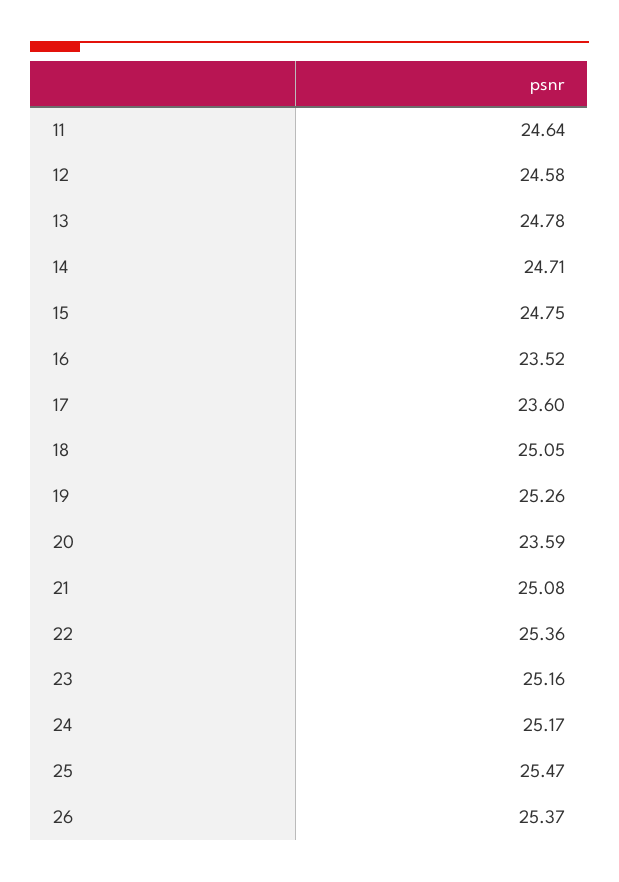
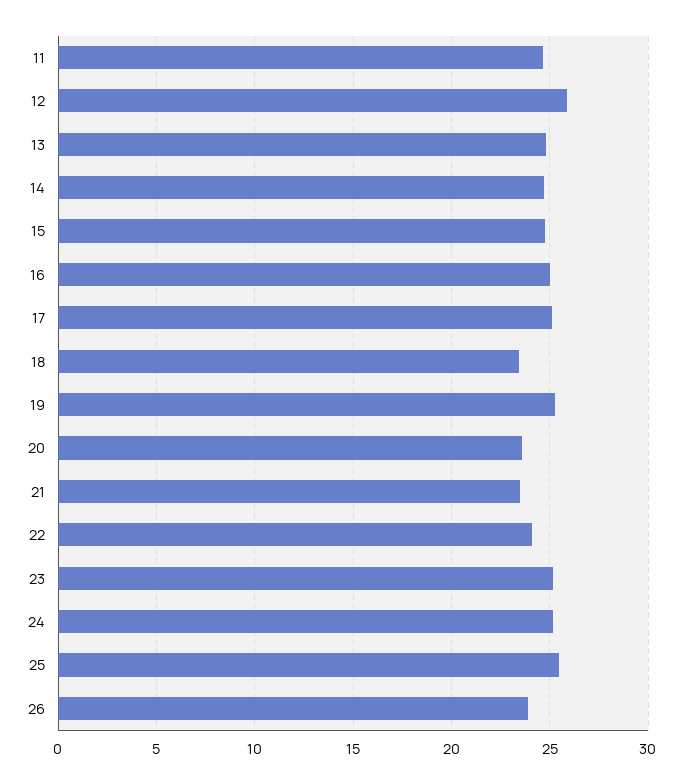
  {
    "11": 24.64,
-   "12": 24.58,
+   "12": 26,
    "13": 24.78,
    "14": 24.71,
    "15": 24.75,
-   "16": 23.52,
+   "16": 25,
-   "17": 23.6,
+   "17": 25,
-   "18": 25.05,
+   "18": 23.5,
    "19": 25.26,
    "20": 23.59,
-   "21": 25.08,
+   "21": 23.5,
-   "22": 25.36,
+   "22": 24,
    "23": 25.16,
    "24": 25.17,
    "25": 25.47,
-   "26": 25.37
+   "26": 24
  }

